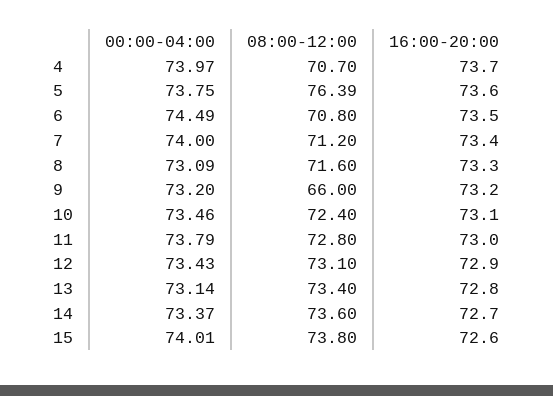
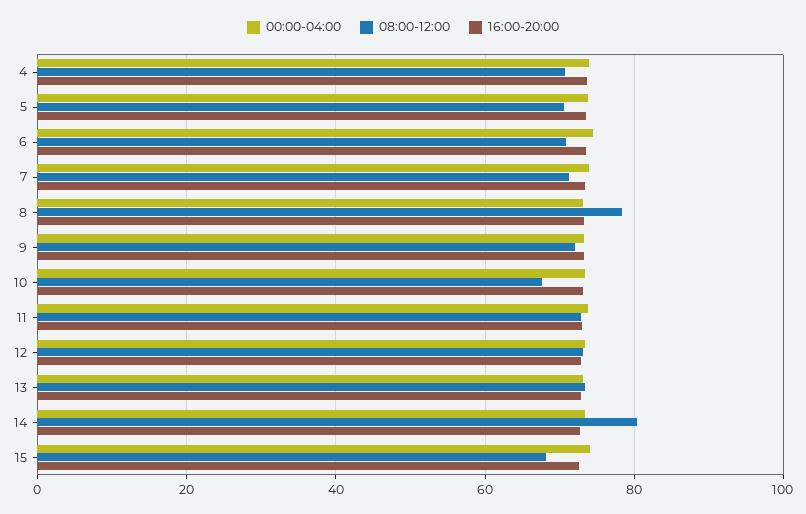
  {
    "00:00-04:00": {
      "4": 73.97,
      "5": 73.75,
      "6": 74.49,
      "7": 74,
      "8": 73.09,
      "9": 73.2,
      "10": 73.46,
      "11": 73.79,
      "12": 73.43,
      "13": 73.14,
      "14": 73.37,
      "15": 74.01
    },
    "08:00-12:00": {
      "4": 70.7,
-     "5": 76.39,
+     "5": 70,
      "6": 70.8,
      "7": 71.2,
-     "8": 71.6,
+     "8": 78,
-     "9": 66,
+     "9": 72,
-     "10": 72.4,
+     "10": 68,
      "11": 72.8,
      "12": 73.1,
      "13": 73.4,
-     "14": 73.6,
+     "14": 80,
-     "15": 73.8
+     "15": 68
    },
    "16:00-20:00": {
      "4": 73.7,
      "5": 73.6,
      "6": 73.5,
      "7": 73.4,
      "8": 73.3,
      "9": 73.2,
      "10": 73.1,
      "11": 73,
      "12": 72.9,
      "13": 72.8,
      "14": 72.7,
      "15": 72.6
    }
  }

